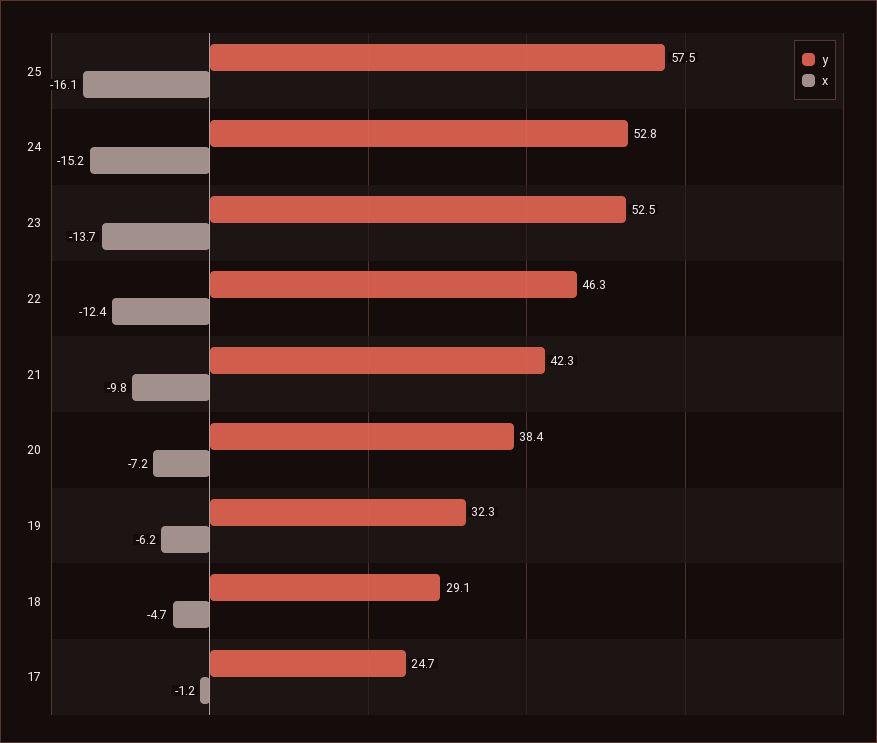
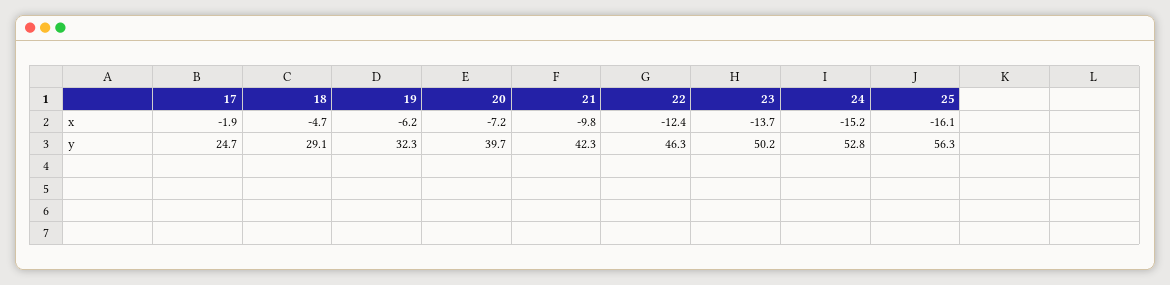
  {
    "y": {
-     "25": 57.5,
+     "25": 56.3,
      "24": 52.8,
-     "23": 52.5,
+     "23": 50.2,
      "22": 46.3,
      "21": 42.3,
-     "20": 38.4,
+     "20": 39.7,
      "19": 32.3,
      "18": 29.1,
      "17": 24.7
    },
    "x": {
      "25": -16.1,
      "24": -15.2,
      "23": -13.7,
      "22": -12.4,
      "21": -9.8,
      "20": -7.2,
      "19": -6.2,
      "18": -4.7,
-     "17": -1.2
+     "17": -1.9
    }
  }

